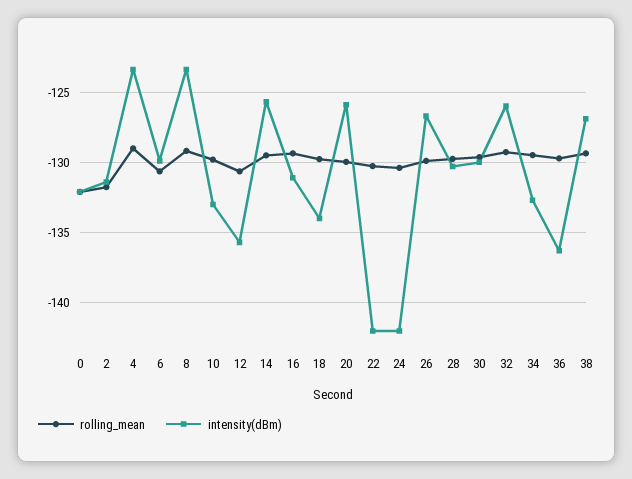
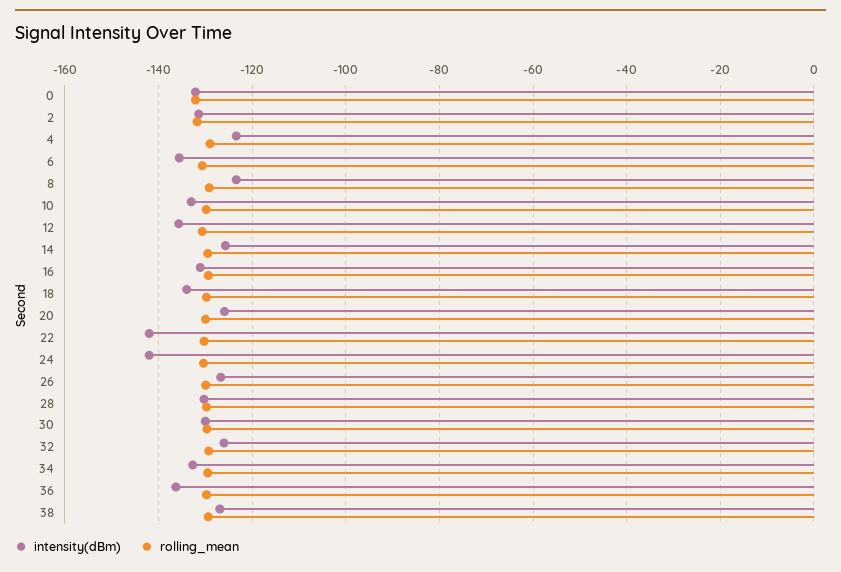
  {
    "rolling_mean": {
      "0": -132,
      "2": -132,
      "4": -129,
      "6": -130.5,
      "8": -129,
      "10": -130,
      "12": -130.5,
      "14": -129.5,
      "16": -129.5,
      "18": -130,
      "20": -130,
      "22": -130.5,
      "24": -130.5,
      "26": -130,
      "28": -130,
      "30": -129.5,
      "32": -129.5,
      "34": -129.5,
      "36": -129.5,
      "38": -129.5
    },
    "intensity(dBm)": {
      "0": -132,
      "2": -131.5,
      "4": -123.5,
-     "6": -130,
+     "6": -136,
      "8": -123.5,
      "10": -133,
      "12": -135.5,
      "14": -125.5,
      "16": -131,
      "18": -134,
      "20": -126,
      "22": -142,
      "24": -142,
      "26": -126.5,
      "28": -130.5,
      "30": -130,
      "32": -126,
      "34": -132.5,
      "36": -136.5,
      "38": -127
    }
  }

